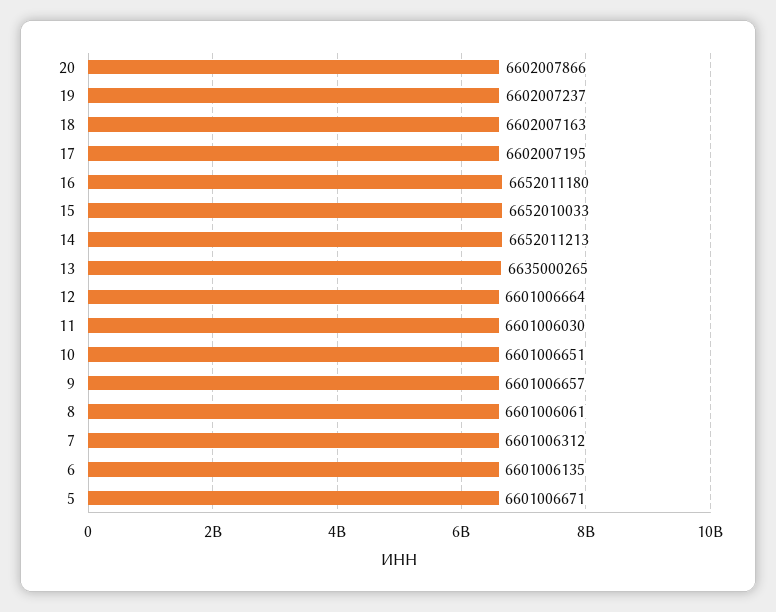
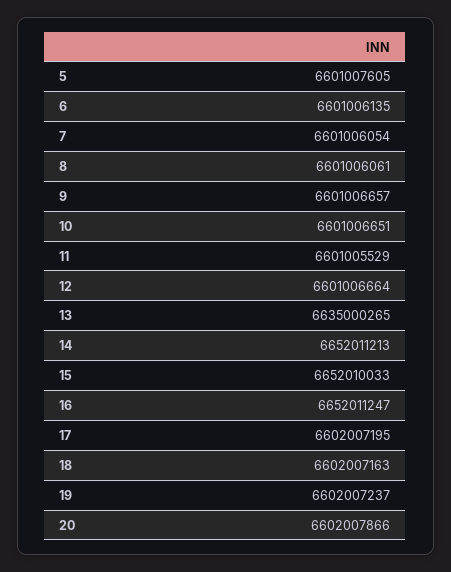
  {
    "20": 6602007866,
    "19": 6602007237,
    "18": 6602007163,
    "17": 6602007195,
-   "16": 6652011180,
+   "16": 6652011247,
    "15": 6652010033,
    "14": 6652011213,
    "13": 6635000265,
    "12": 6601006664,
-   "11": 6601006030,
+   "11": 6601005529,
    "10": 6601006651,
    "9": 6601006657,
    "8": 6601006061,
-   "7": 6601006312,
+   "7": 6601006054,
    "6": 6601006135,
-   "5": 6601006671
+   "5": 6601007605
  }

